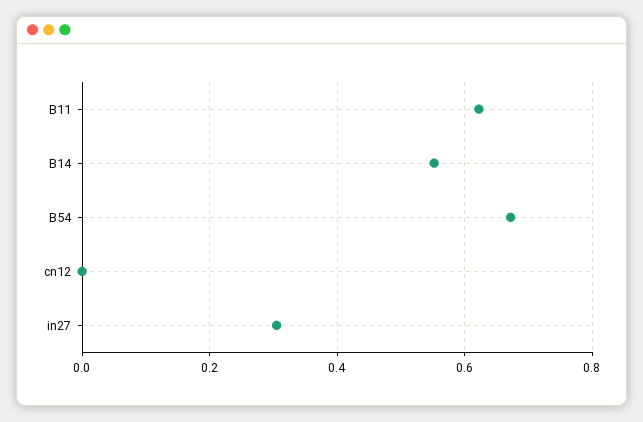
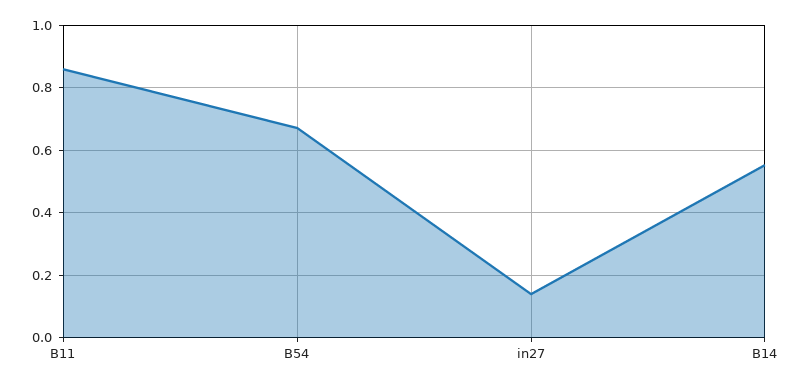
  {
-   "B11": 0.62,
+   "B11": 0.86,
    "B14": 0.56,
    "B54": 0.68,
-   "cn12": 0,
-   "in27": 0.3
+   "in27": 0.14
  }

